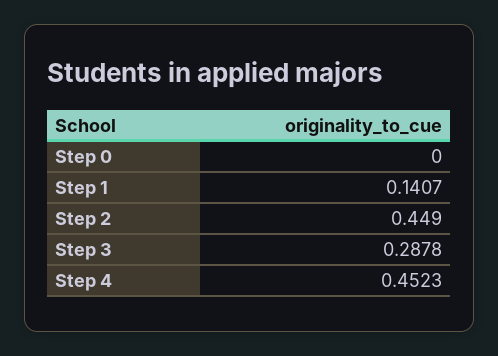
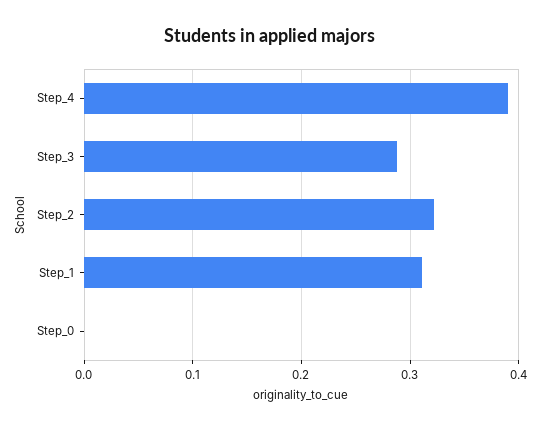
  {
    "Step 0": 0,
-   "Step 1": 0.1407,
+   "Step 1": 0.31,
-   "Step 2": 0.449,
+   "Step 2": 0.32,
    "Step 3": 0.2878,
-   "Step 4": 0.4523
+   "Step 4": 0.39
  }

